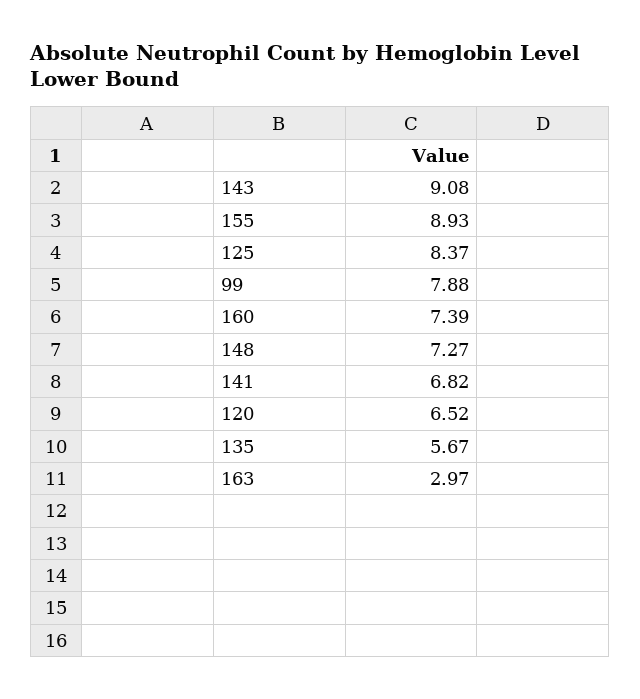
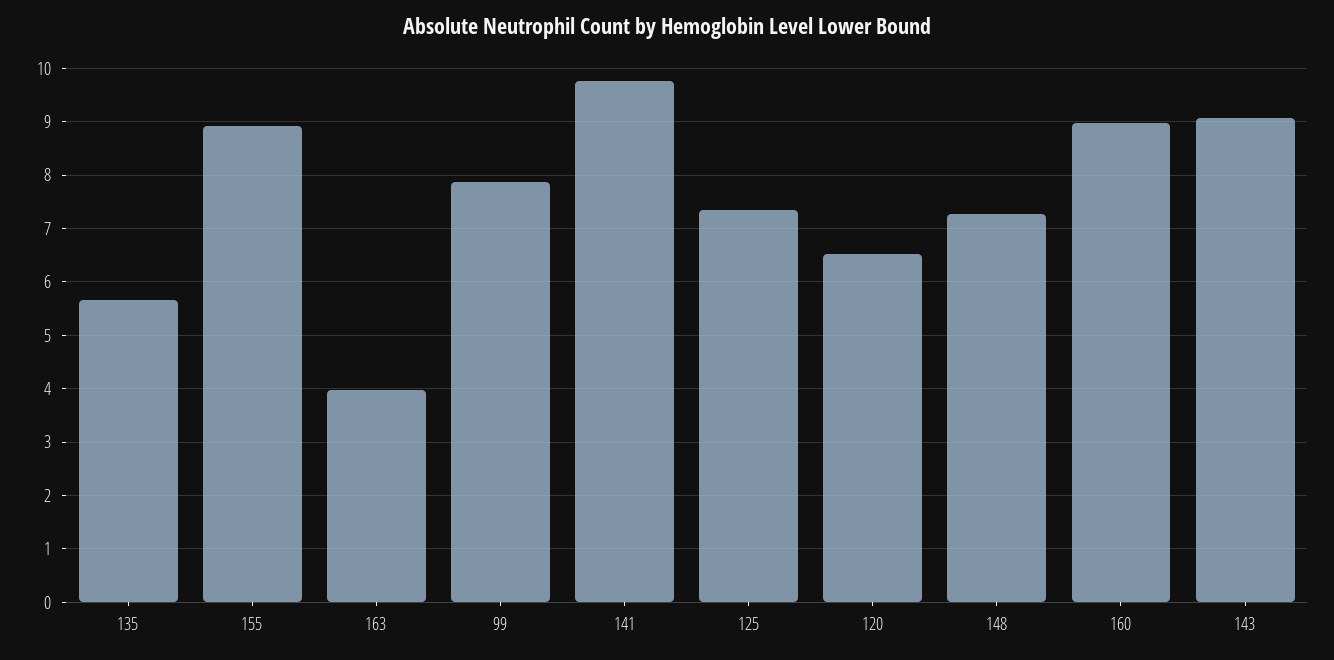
  {
    "143": 9.08,
    "155": 8.93,
-   "125": 8.37,
+   "125": 7.4,
    "99": 7.88,
-   "160": 7.39,
+   "160": 9,
    "148": 7.27,
-   "141": 6.82,
+   "141": 9.8,
    "120": 6.52,
    "135": 5.67,
-   "163": 2.97
+   "163": 4
  }

